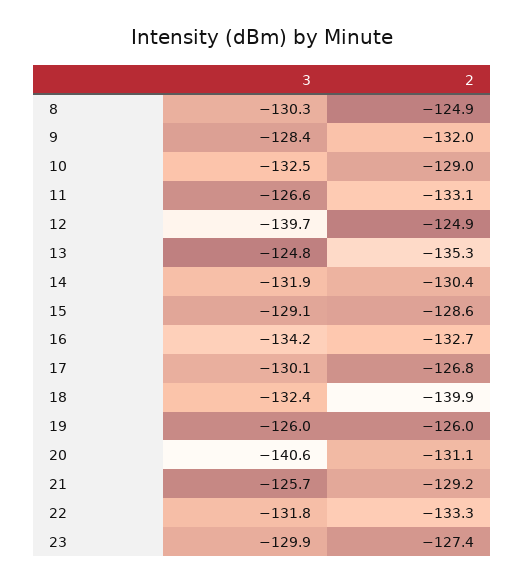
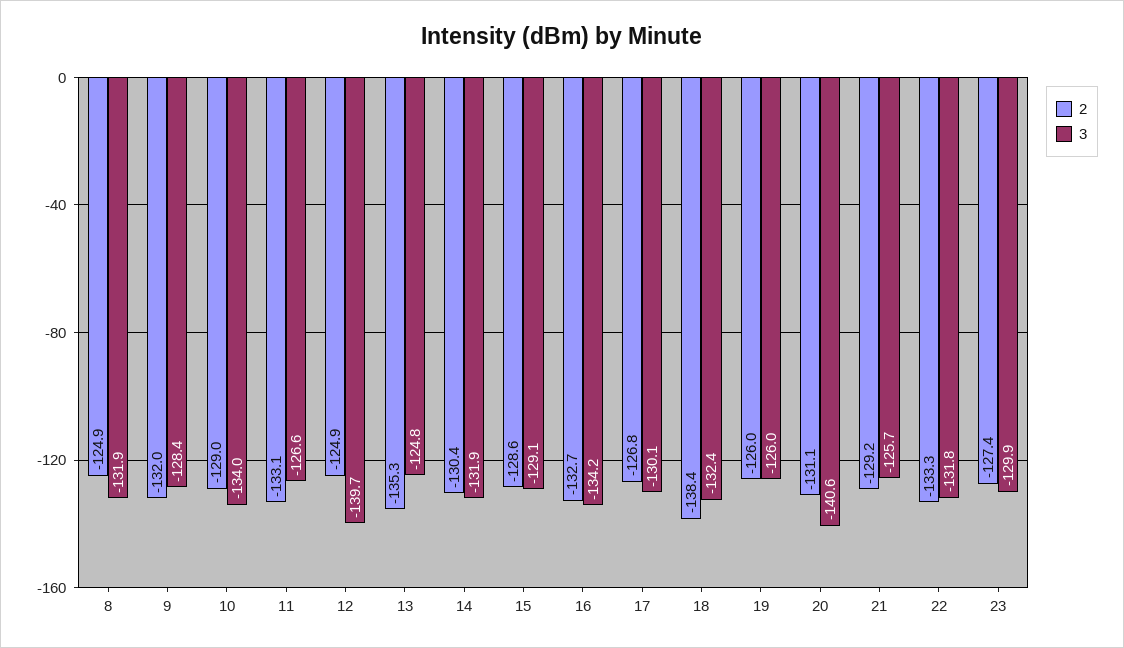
  {
    "3": {
-     "8": -130.3,
+     "8": -131.9,
      "9": -128.4,
-     "10": -132.5,
+     "10": -134,
      "11": -126.6,
      "12": -139.7,
      "13": -124.8,
      "14": -131.9,
      "15": -129.1,
      "16": -134.2,
      "17": -130.1,
      "18": -132.4,
      "19": -126,
      "20": -140.6,
      "21": -125.7,
      "22": -131.8,
      "23": -129.9
    },
    "2": {
      "8": -124.9,
      "9": -132,
      "10": -129,
      "11": -133.1,
      "12": -124.9,
      "13": -135.3,
      "14": -130.4,
      "15": -128.6,
      "16": -132.7,
      "17": -126.8,
-     "18": -139.9,
+     "18": -138.4,
      "19": -126,
      "20": -131.1,
      "21": -129.2,
      "22": -133.3,
      "23": -127.4
    }
  }

